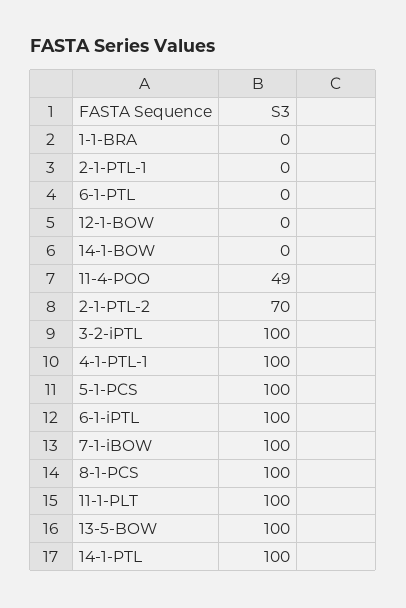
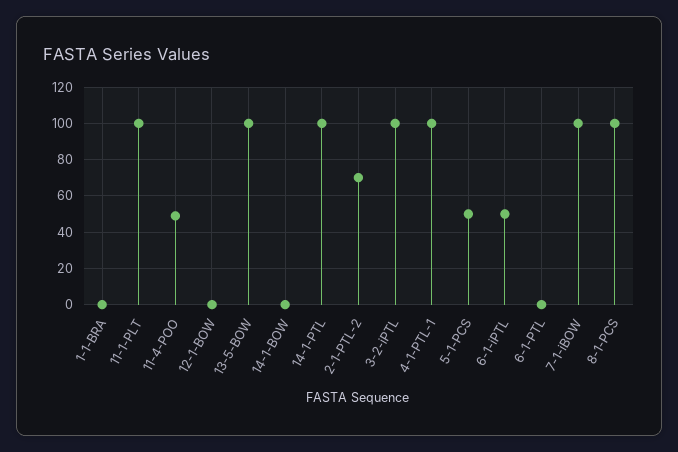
  {
    "1-1-BRA": 0,
-   "2-1-PTL-1": 0,
    "6-1-PTL": 0,
    "12-1-BOW": 0,
    "14-1-BOW": 0,
    "11-4-POO": 49,
    "2-1-PTL-2": 70,
    "3-2-iPTL": 100,
    "4-1-PTL-1": 100,
-   "5-1-PCS": 100,
+   "5-1-PCS": 50,
-   "6-1-iPTL": 100,
+   "6-1-iPTL": 50,
    "7-1-iBOW": 100,
    "8-1-PCS": 100,
    "11-1-PLT": 100,
    "13-5-BOW": 100,
    "14-1-PTL": 100
  }

